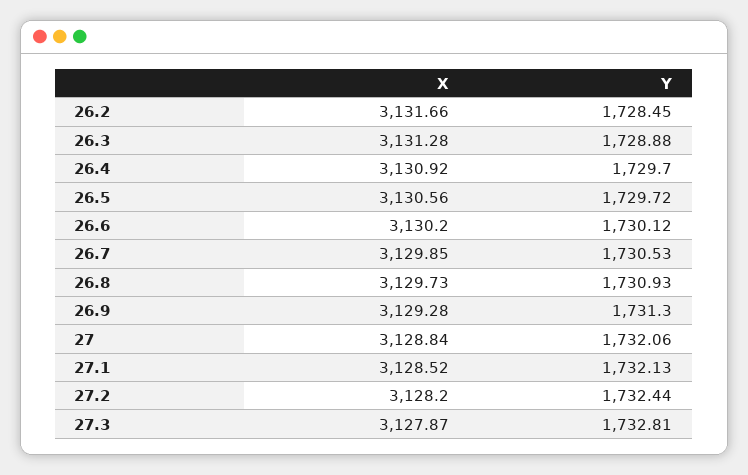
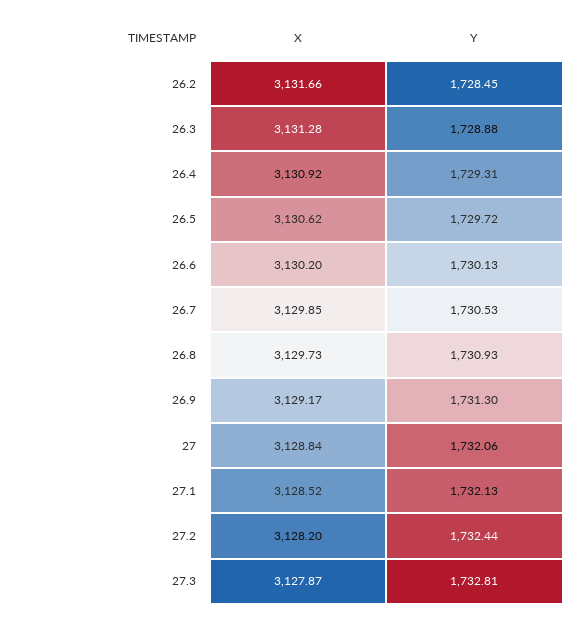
  {
    "X": {
      "26.2": 3131.66,
      "26.3": 3131.28,
      "26.4": 3130.92,
-     "26.5": 3130.56,
+     "26.5": 3130.62,
      "26.6": 3130.2,
      "26.7": 3129.85,
      "26.8": 3129.73,
-     "26.9": 3129.28,
+     "26.9": 3129.17,
      "27": 3128.84,
      "27.1": 3128.52,
      "27.2": 3128.2,
      "27.3": 3127.87
    },
    "Y": {
      "26.2": 1728.45,
      "26.3": 1728.88,
-     "26.4": 1729.7,
+     "26.4": 1729.31,
      "26.5": 1729.72,
-     "26.6": 1730.12,
+     "26.6": 1730.13,
      "26.7": 1730.53,
      "26.8": 1730.93,
      "26.9": 1731.3,
      "27": 1732.06,
      "27.1": 1732.13,
      "27.2": 1732.44,
      "27.3": 1732.81
    }
  }

